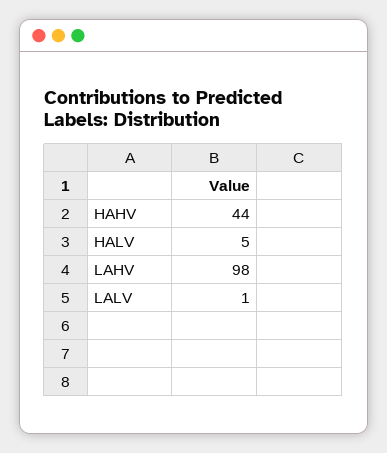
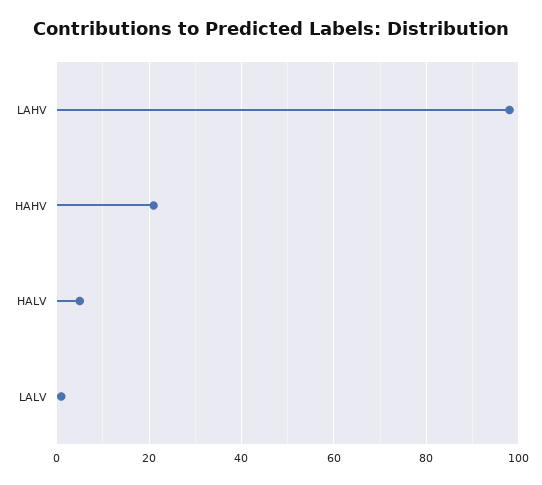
  {
-   "HAHV": 44,
+   "HAHV": 20,
    "HALV": 5,
    "LAHV": 98,
    "LALV": 1
  }

